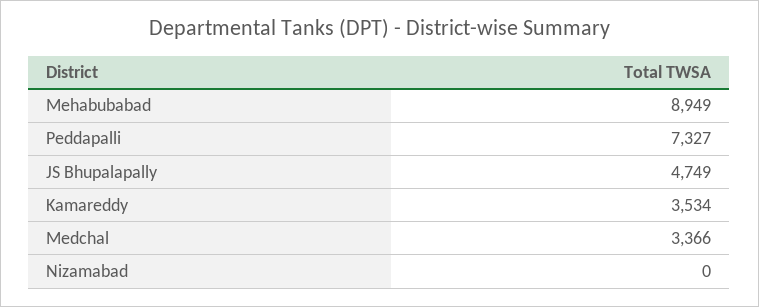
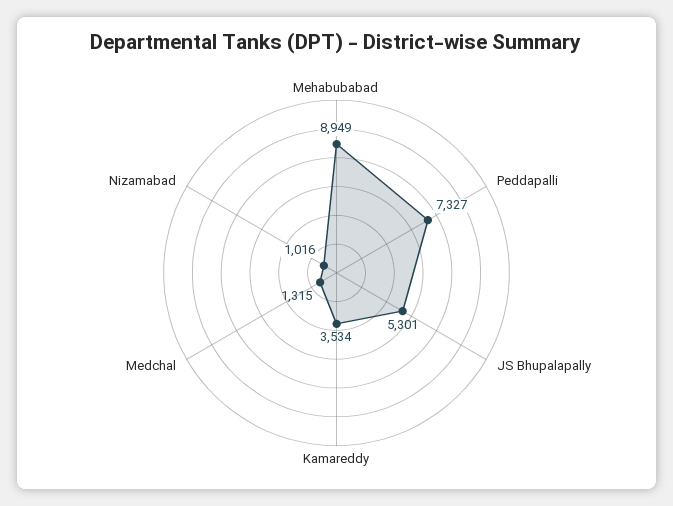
  {
    "Mehabubabad": 8949,
    "Peddapalli": 7327,
-   "JS Bhupalapally": 4749,
+   "JS Bhupalapally": 5301,
    "Kamareddy": 3534,
-   "Medchal": 3366,
+   "Medchal": 1315,
-   "Nizamabad": 0
+   "Nizamabad": 1016
  }

